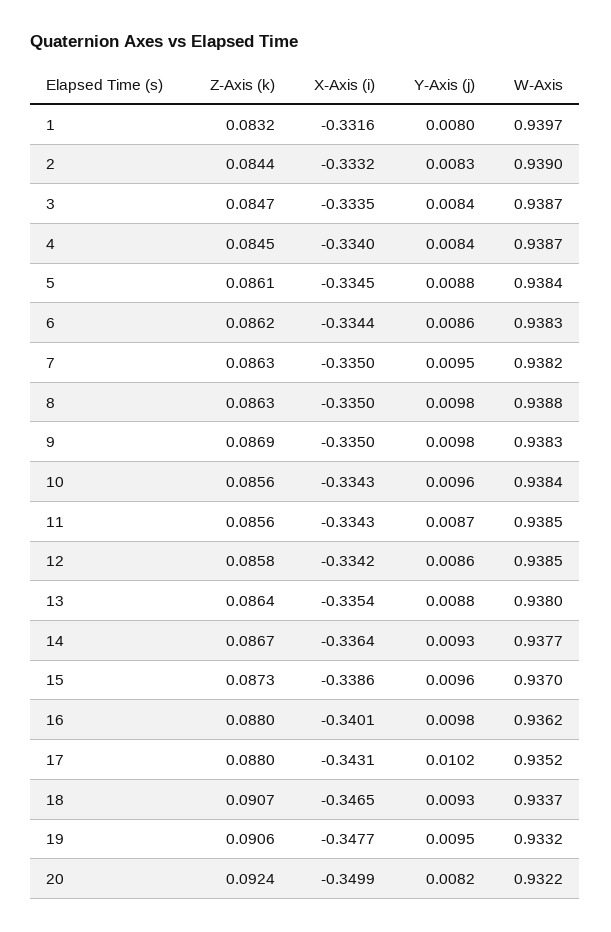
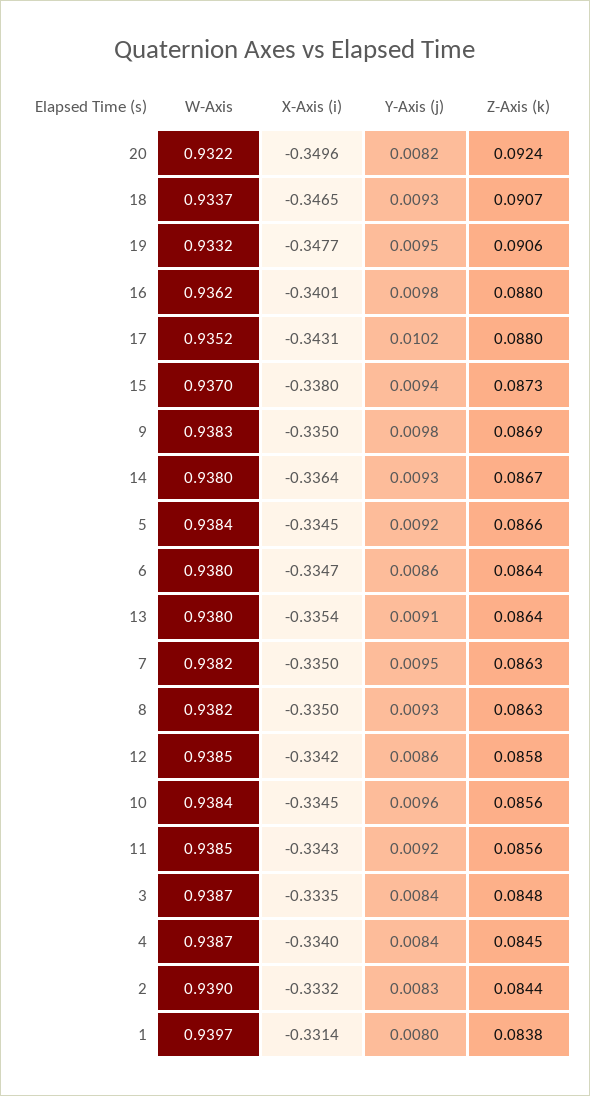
  {
    "Z-Axis (k)": {
-     "1": 0.0832,
+     "1": 0.0838,
      "2": 0.0844,
-     "3": 0.0847,
+     "3": 0.0848,
      "4": 0.0845,
-     "5": 0.0861,
+     "5": 0.0866,
-     "6": 0.0862,
+     "6": 0.0864,
      "7": 0.0863,
      "8": 0.0863,
      "9": 0.0869,
      "10": 0.0856,
      "11": 0.0856,
      "12": 0.0858,
      "13": 0.0864,
      "14": 0.0867,
      "15": 0.0873,
      "16": 0.088,
      "17": 0.088,
      "18": 0.0907,
      "19": 0.0906,
      "20": 0.0924
    },
    "X-Axis (i)": {
-     "1": -0.3316,
+     "1": -0.3314,
      "2": -0.3332,
      "3": -0.3335,
      "4": -0.334,
      "5": -0.3345,
-     "6": -0.3344,
+     "6": -0.3347,
      "7": -0.335,
      "8": -0.335,
      "9": -0.335,
-     "10": -0.3343,
+     "10": -0.3345,
      "11": -0.3343,
      "12": -0.3342,
      "13": -0.3354,
      "14": -0.3364,
-     "15": -0.3386,
+     "15": -0.338,
      "16": -0.3401,
      "17": -0.3431,
      "18": -0.3465,
      "19": -0.3477,
-     "20": -0.3499
+     "20": -0.3496
    },
    "Y-Axis (j)": {
      "1": 0.008,
      "2": 0.0083,
      "3": 0.0084,
      "4": 0.0084,
-     "5": 0.0088,
+     "5": 0.0092,
      "6": 0.0086,
      "7": 0.0095,
-     "8": 0.0098,
+     "8": 0.0093,
      "9": 0.0098,
      "10": 0.0096,
-     "11": 0.0087,
+     "11": 0.0092,
      "12": 0.0086,
-     "13": 0.0088,
+     "13": 0.0091,
      "14": 0.0093,
-     "15": 0.0096,
+     "15": 0.0094,
      "16": 0.0098,
      "17": 0.0102,
      "18": 0.0093,
      "19": 0.0095,
      "20": 0.0082
    },
    "W-Axis": {
      "1": 0.9397,
      "2": 0.939,
      "3": 0.9387,
      "4": 0.9387,
      "5": 0.9384,
-     "6": 0.9383,
+     "6": 0.938,
      "7": 0.9382,
-     "8": 0.9388,
+     "8": 0.9382,
      "9": 0.9383,
      "10": 0.9384,
      "11": 0.9385,
      "12": 0.9385,
      "13": 0.938,
-     "14": 0.9377,
+     "14": 0.938,
      "15": 0.937,
      "16": 0.9362,
      "17": 0.9352,
      "18": 0.9337,
      "19": 0.9332,
      "20": 0.9322
    }
  }

